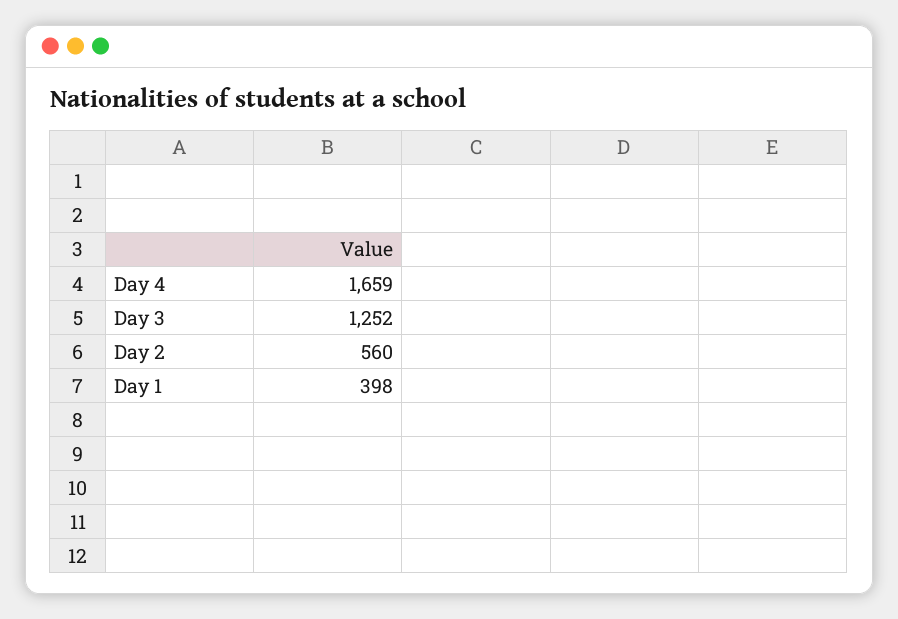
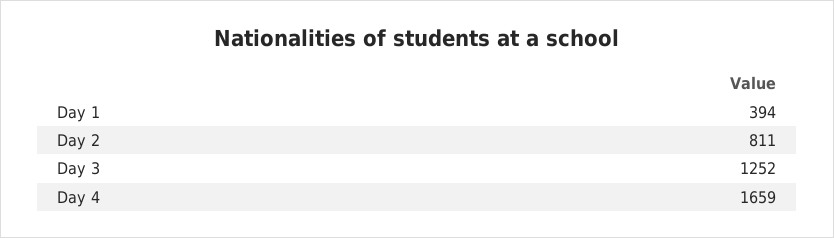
  {
    "Day 4": 1659,
    "Day 3": 1252,
-   "Day 2": 560,
+   "Day 2": 811,
-   "Day 1": 398
+   "Day 1": 394
  }

